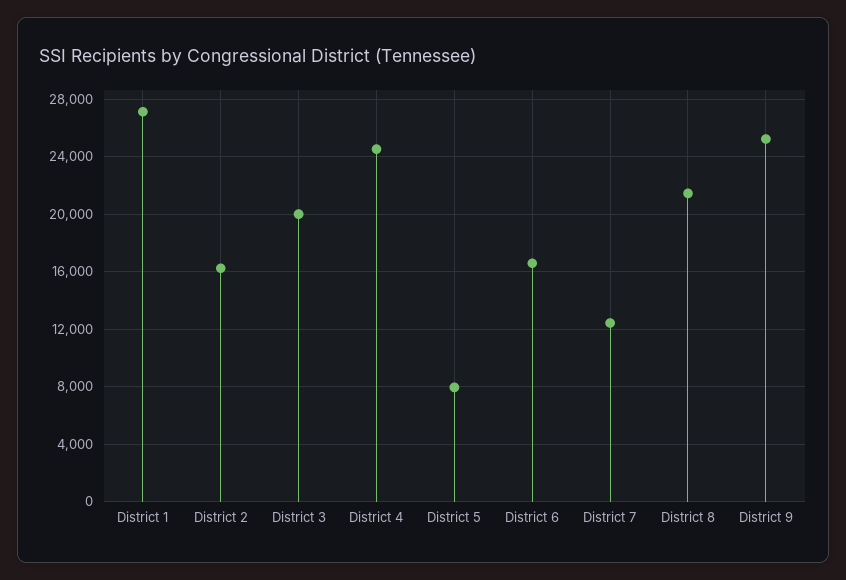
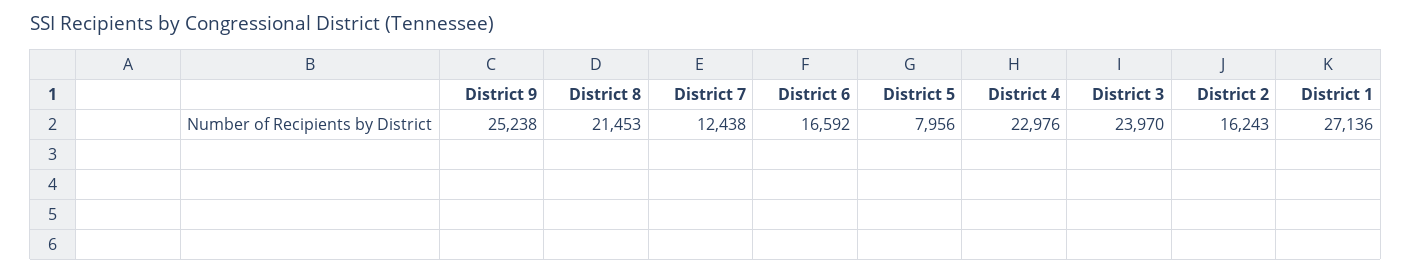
  {
    "District 1": 27136,
    "District 2": 16243,
-   "District 3": 20000,
+   "District 3": 23970,
-   "District 4": 24500,
+   "District 4": 22976,
    "District 5": 7956,
    "District 6": 16592,
    "District 7": 12438,
    "District 8": 21453,
    "District 9": 25238
  }

